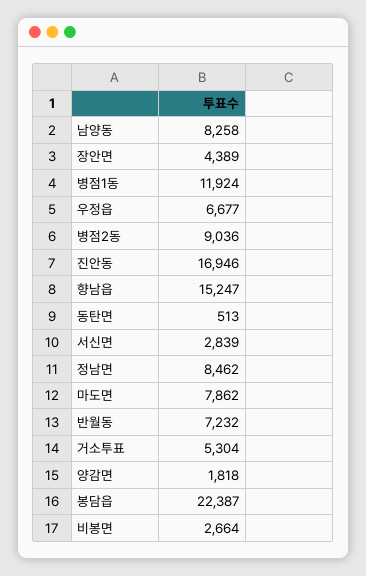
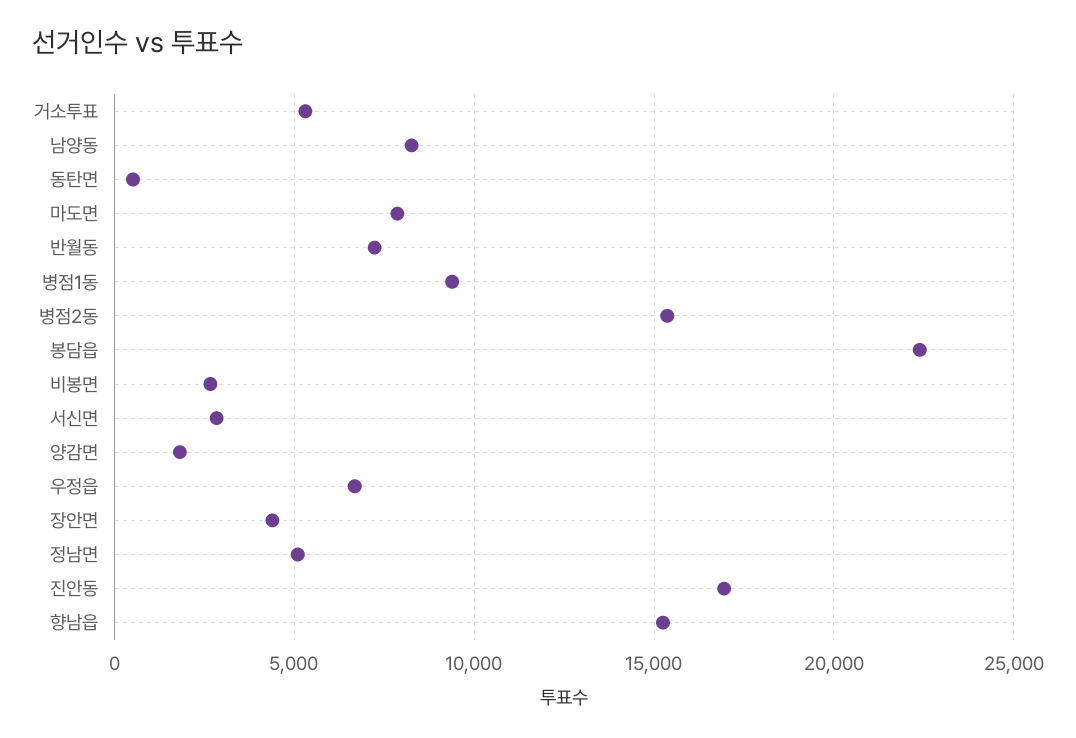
  {
    "남양동": 8258,
    "장안면": 4389,
-   "병점1동": 11924,
+   "병점1동": 9500,
    "우정읍": 6677,
-   "병점2동": 9036,
+   "병점2동": 15500,
    "진안동": 16946,
    "향남읍": 15247,
    "동탄면": 513,
    "서신면": 2839,
-   "정남면": 8462,
+   "정남면": 5000,
    "마도면": 7862,
    "반월동": 7232,
    "거소투표": 5304,
    "양감면": 1818,
    "봉담읍": 22387,
    "비봉면": 2664
  }

